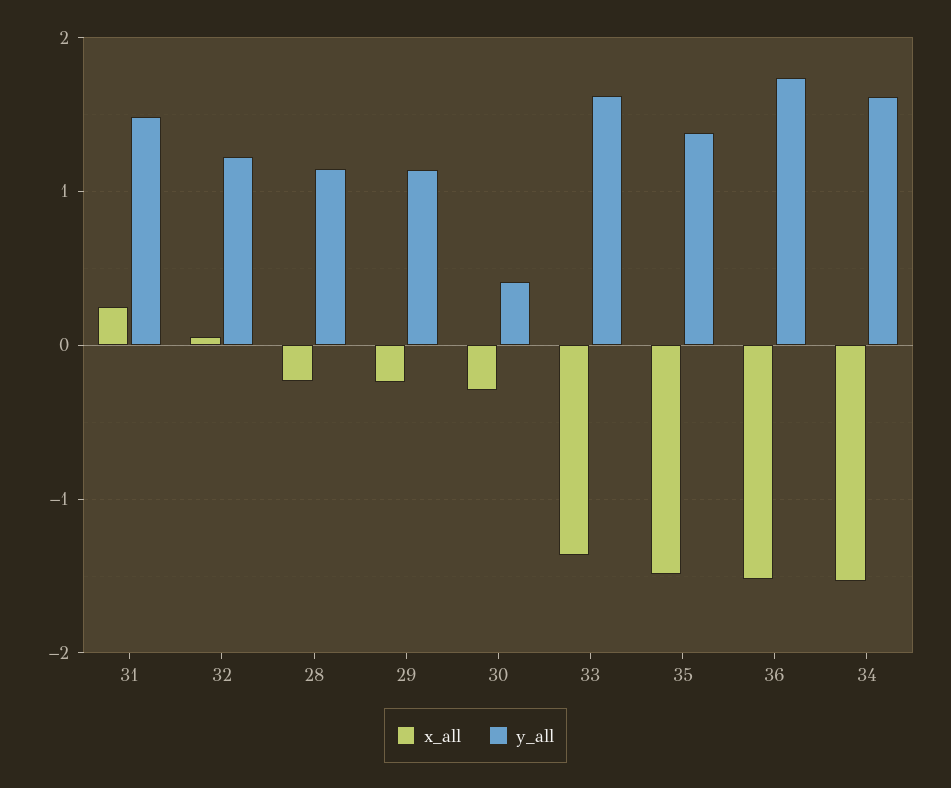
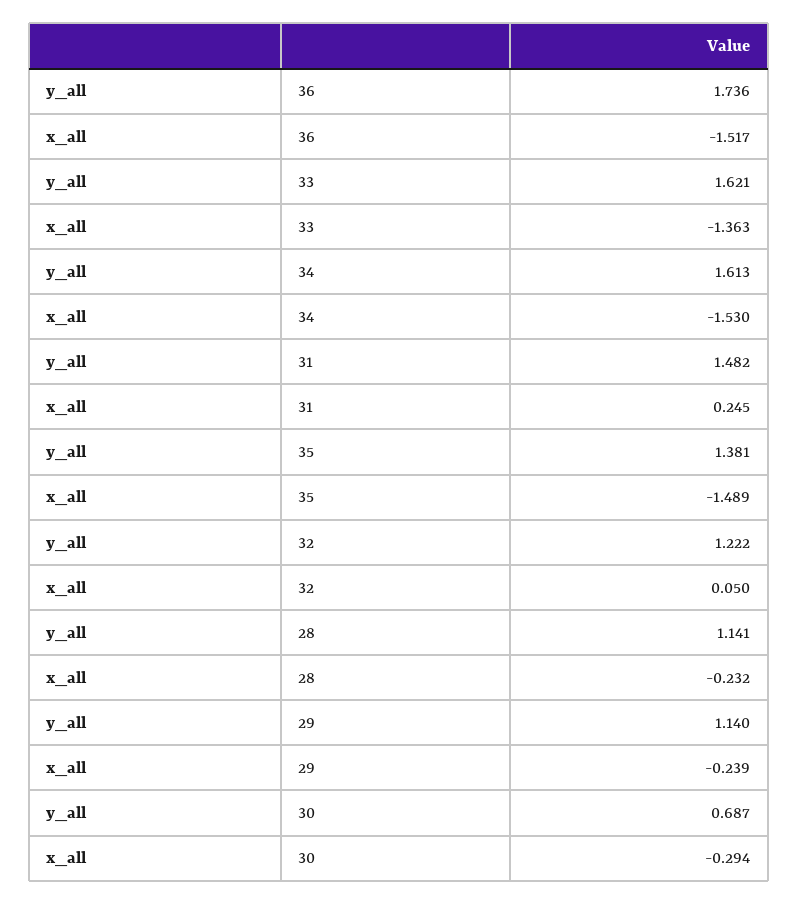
  {
    "x_all": {
      "31": 0.245,
      "32": 0.05,
      "28": -0.232,
      "29": -0.239,
      "30": -0.294,
      "33": -1.363,
      "35": -1.489,
      "36": -1.517,
      "34": -1.53
    },
    "y_all": {
      "31": 1.482,
      "32": 1.222,
      "28": 1.141,
      "29": 1.14,
-     "30": 0.4,
+     "30": 0.687,
      "33": 1.621,
      "35": 1.381,
      "36": 1.736,
      "34": 1.613
    }
  }

